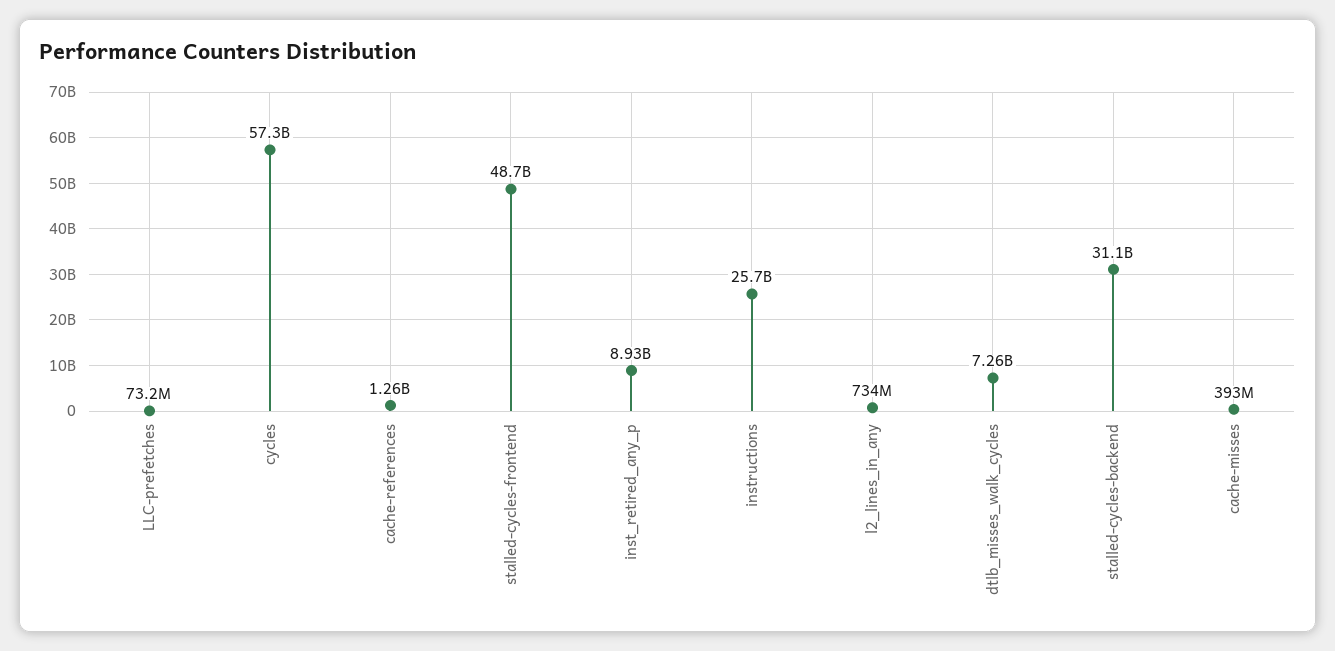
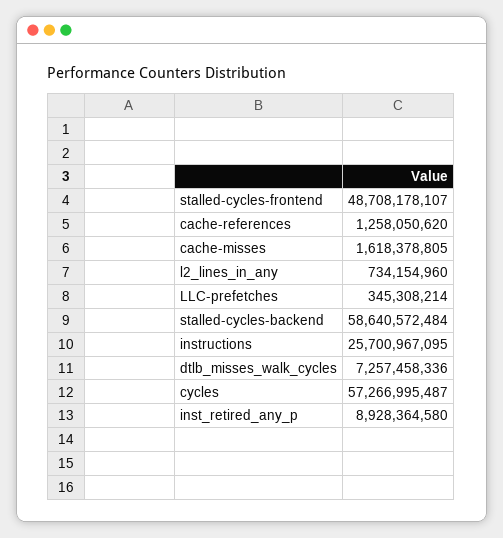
  {
-   "LLC-prefetches": 73200000,
+   "LLC-prefetches": 345308214,
    "cycles": 57266995487,
    "cache-references": 1258050620,
    "stalled-cycles-frontend": 48708178107,
    "inst_retired_any_p": 8928364580,
    "instructions": 25700967095,
    "l2_lines_in_any": 734154960,
    "dtlb_misses_walk_cycles": 7257458336,
-   "stalled-cycles-backend": 31100000000,
+   "stalled-cycles-backend": 58640572484,
-   "cache-misses": 393000000
+   "cache-misses": 1618378805
  }

